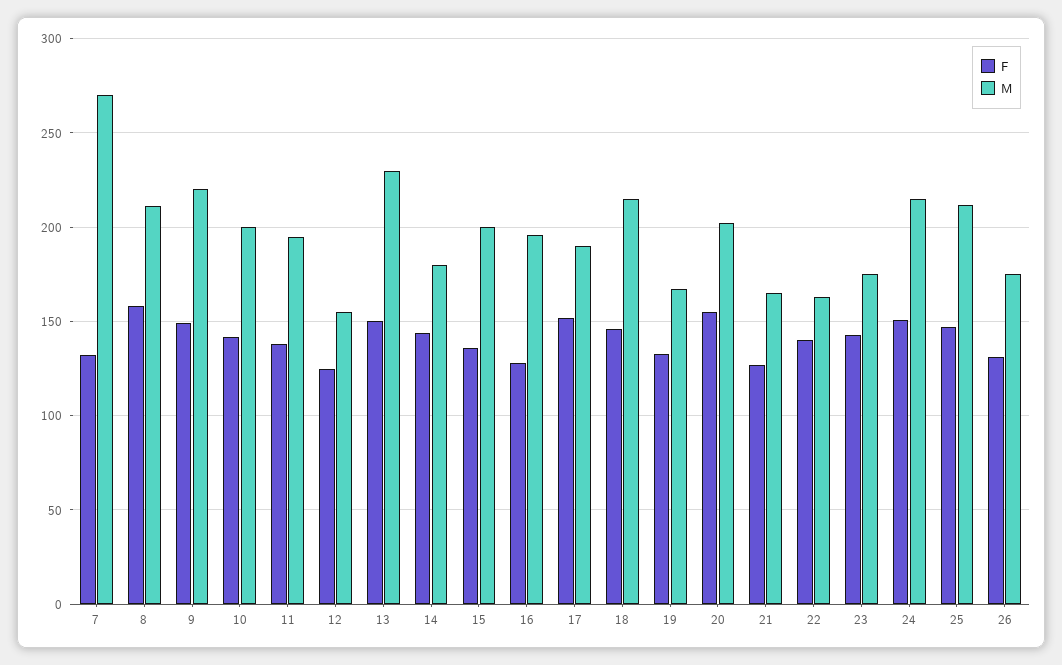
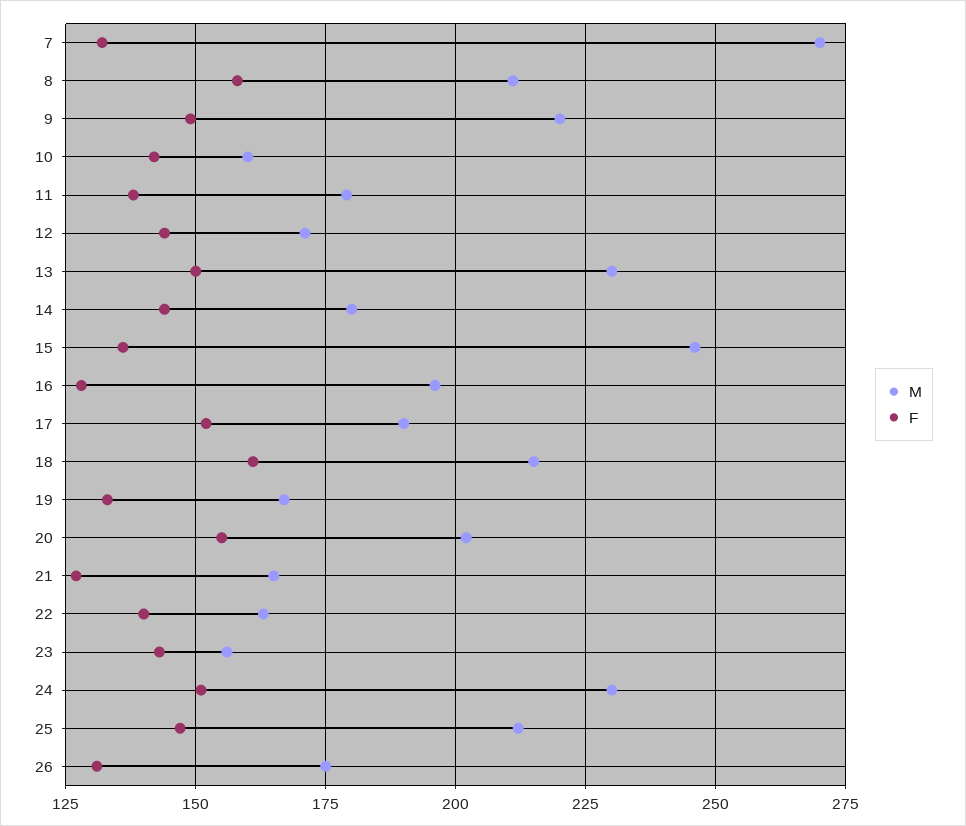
  {
    "F": {
      "7": 130,
      "8": 160,
      "9": 150,
      "10": 140,
      "11": 140,
-     "12": 125,
+     "12": 145,
      "13": 150,
      "14": 145,
      "15": 135,
      "16": 130,
      "17": 150,
-     "18": 145,
+     "18": 160,
      "19": 135,
      "20": 155,
      "21": 125,
      "22": 140,
      "23": 145,
      "24": 150,
      "25": 145,
      "26": 130
    },
    "M": {
      "7": 270,
      "8": 210,
      "9": 220,
-     "10": 200,
+     "10": 160,
-     "11": 195,
+     "11": 180,
-     "12": 155,
+     "12": 170,
      "13": 230,
      "14": 180,
-     "15": 200,
+     "15": 245,
      "16": 195,
      "17": 190,
      "18": 215,
      "19": 165,
      "20": 200,
      "21": 165,
      "22": 165,
-     "23": 175,
+     "23": 155,
-     "24": 215,
+     "24": 230,
      "25": 210,
      "26": 175
    }
  }

